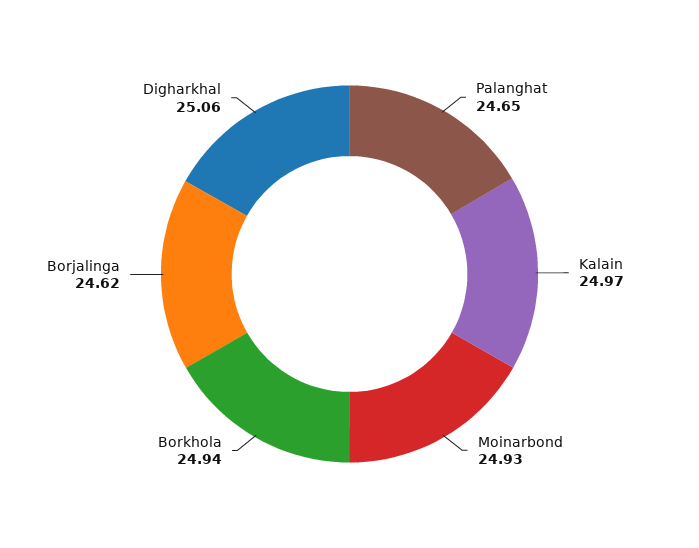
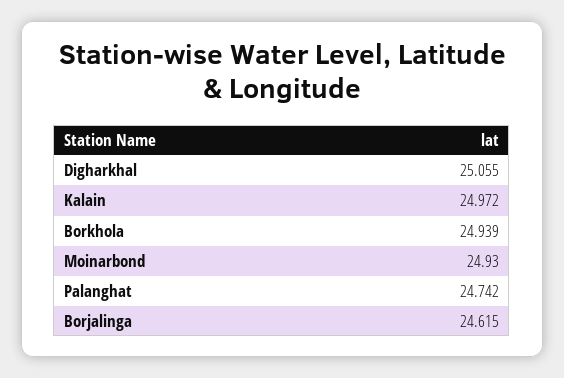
  {
-   "Palanghat": 24.65,
+   "Palanghat": 24.742,
    "Kalain": 24.972,
    "Moinarbond": 24.93,
    "Borkhola": 24.939,
    "Borjalinga": 24.615,
    "Digharkhal": 25.055
  }

